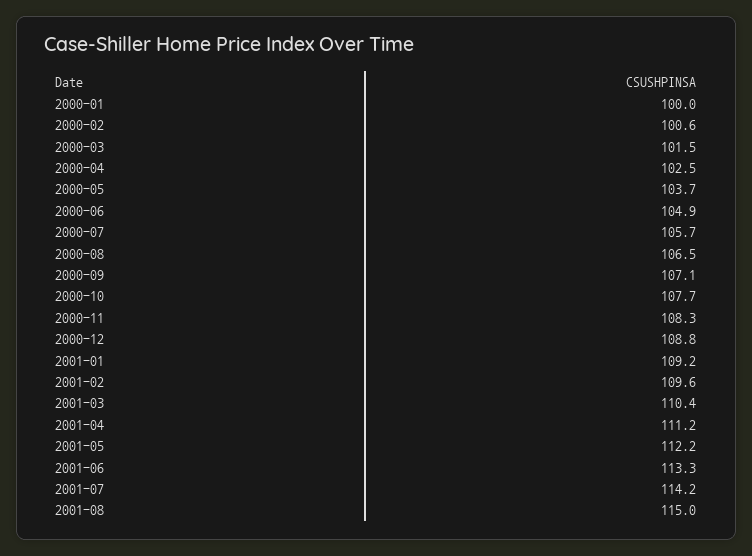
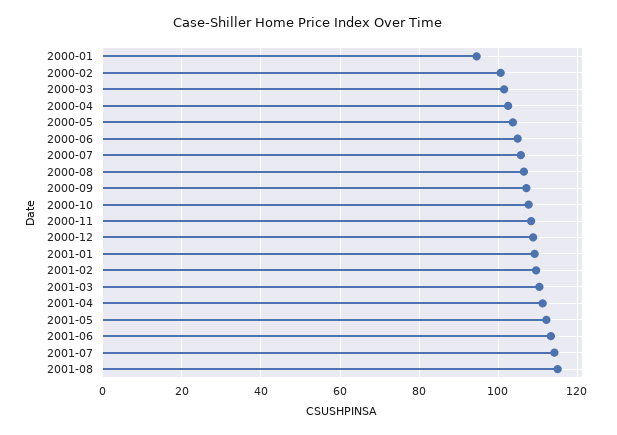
  {
-   "2000-01": 100,
+   "2000-01": 94,
    "2000-02": 100.6,
    "2000-03": 101.5,
    "2000-04": 102.5,
    "2000-05": 103.7,
    "2000-06": 104.9,
    "2000-07": 105.7,
    "2000-08": 106.5,
    "2000-09": 107.1,
    "2000-10": 107.7,
    "2000-11": 108.3,
    "2000-12": 108.8,
    "2001-01": 109.2,
    "2001-02": 109.6,
    "2001-03": 110.4,
    "2001-04": 111.2,
    "2001-05": 112.2,
    "2001-06": 113.3,
    "2001-07": 114.2,
    "2001-08": 115
  }

